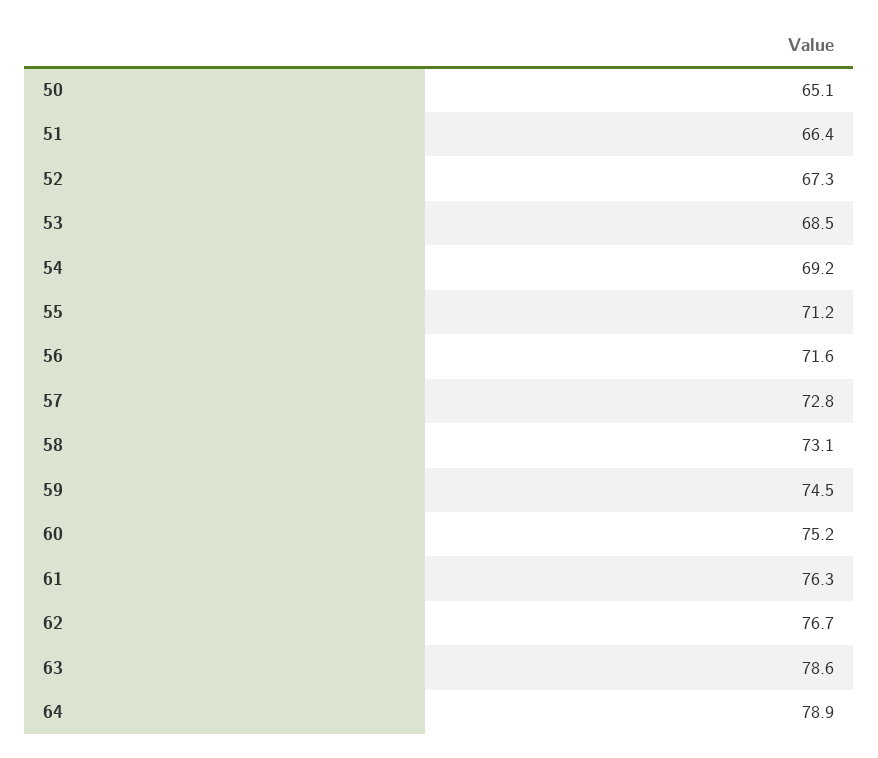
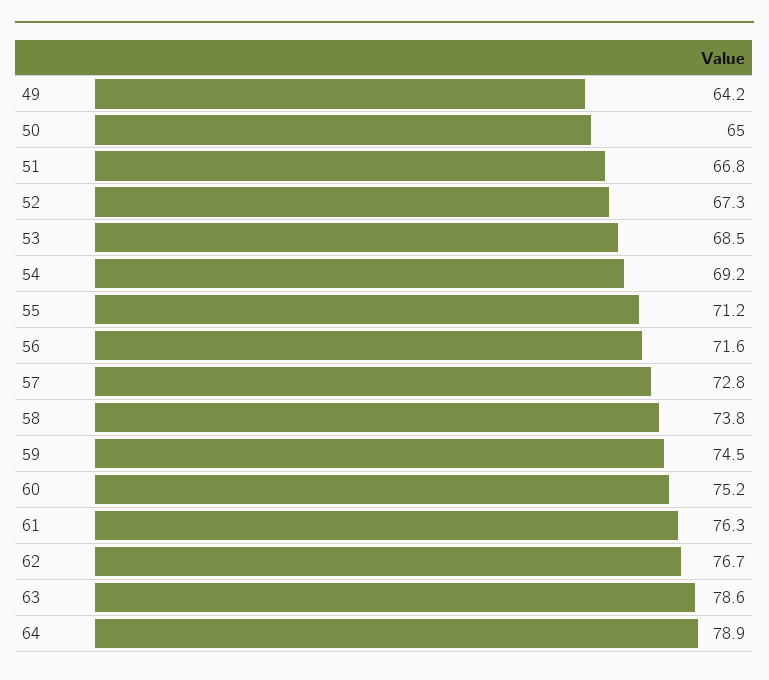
  {
-   "50": 65.1,
+   "50": 65,
-   "51": 66.4,
+   "51": 66.8,
    "52": 67.3,
    "53": 68.5,
    "54": 69.2,
    "55": 71.2,
    "56": 71.6,
    "57": 72.8,
-   "58": 73.1,
+   "58": 73.8,
    "59": 74.5,
    "60": 75.2,
    "61": 76.3,
    "62": 76.7,
    "63": 78.6,
-   "64": 78.9
+   "64": 78.9,
+   "49": 64.2
  }

